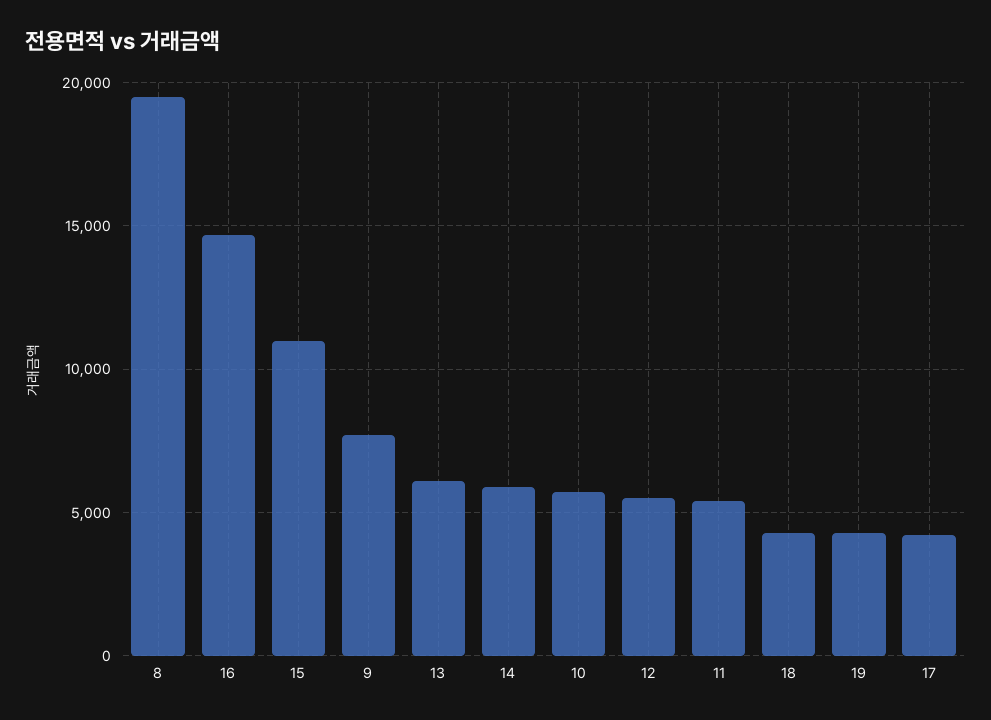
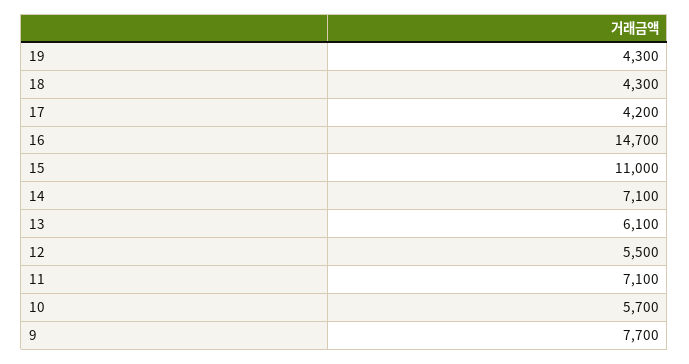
  {
-   "8": 19500,
    "16": 14700,
    "15": 11000,
    "9": 7700,
    "13": 6100,
-   "14": 6000,
+   "14": 7100,
    "10": 5700,
    "12": 5500,
-   "11": 5500,
+   "11": 7100,
    "18": 4300,
    "19": 4300,
    "17": 4200
  }

